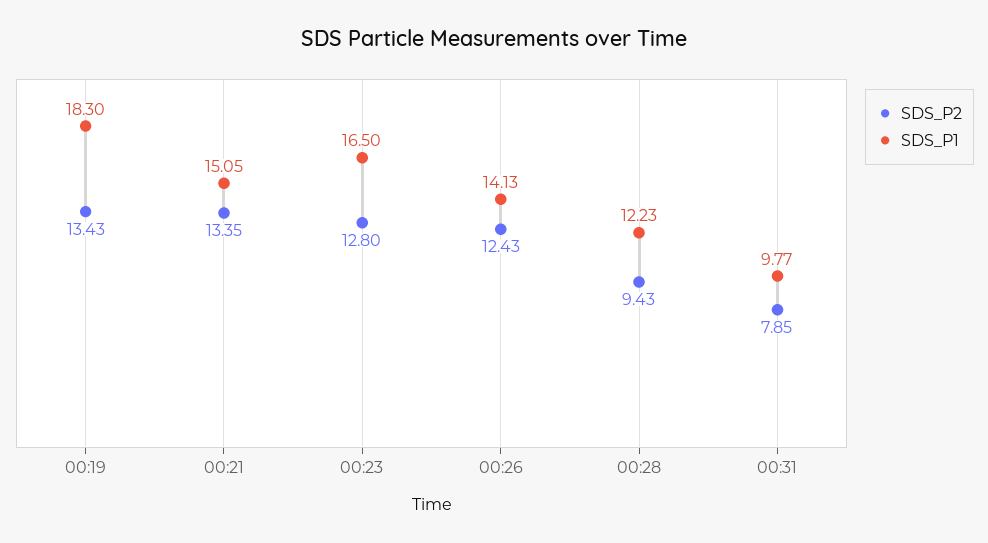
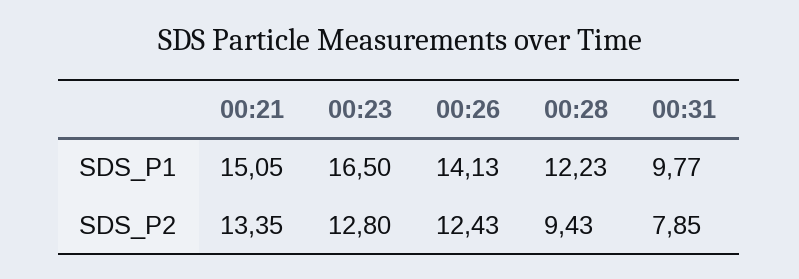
  {
    "SDS_P2": {
-     "00:19": 13.43,
      "00:21": 13.35,
      "00:23": 12.8,
      "00:26": 12.43,
      "00:28": 9.43,
      "00:31": 7.85
    },
    "SDS_P1": {
-     "00:19": 18.3,
      "00:21": 15.05,
      "00:23": 16.5,
      "00:26": 14.13,
      "00:28": 12.23,
      "00:31": 9.77
    }
  }

